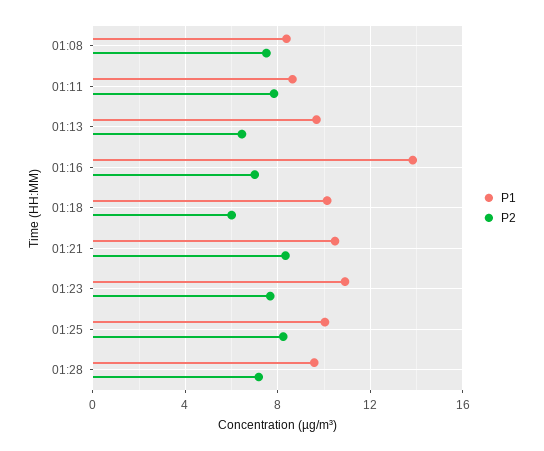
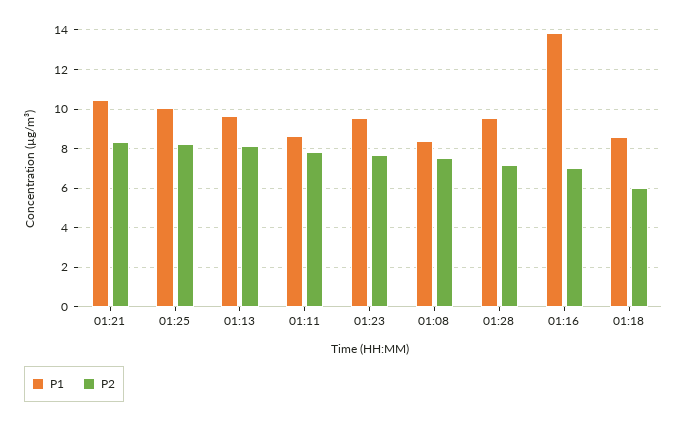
  {
    "P1": {
      "01:08": 8.5,
      "01:11": 8.5,
      "01:13": 9.5,
      "01:16": 14,
-     "01:18": 10,
+     "01:18": 8.5,
      "01:21": 10.5,
-     "01:23": 11,
+     "01:23": 9.5,
      "01:25": 10,
      "01:28": 9.5
    },
    "P2": {
      "01:08": 7.5,
      "01:11": 8,
-     "01:13": 6.5,
+     "01:13": 8,
      "01:16": 7,
      "01:18": 6,
      "01:21": 8.5,
      "01:23": 7.5,
      "01:25": 8,
      "01:28": 7
    }
  }

